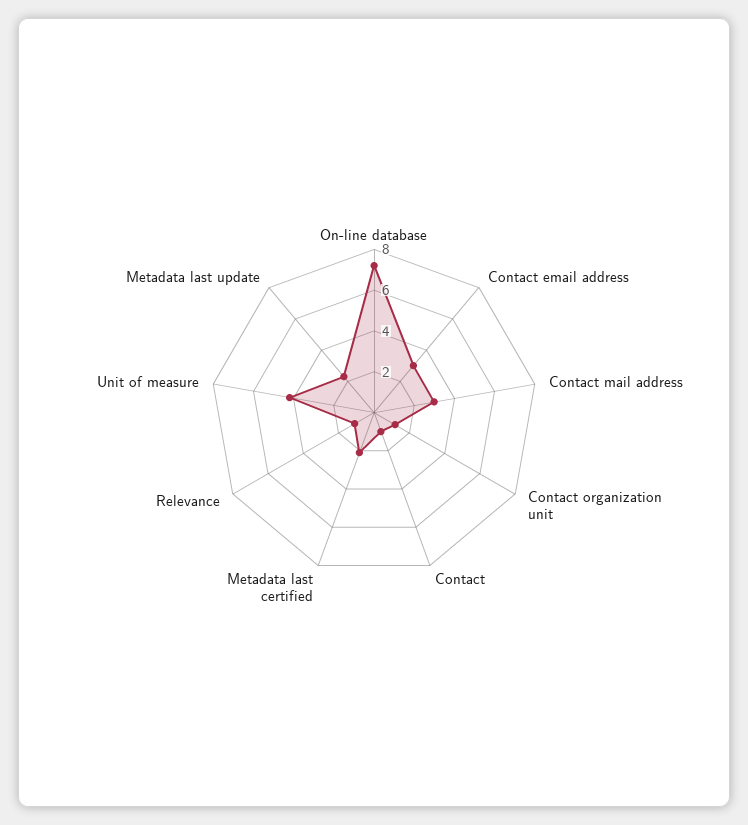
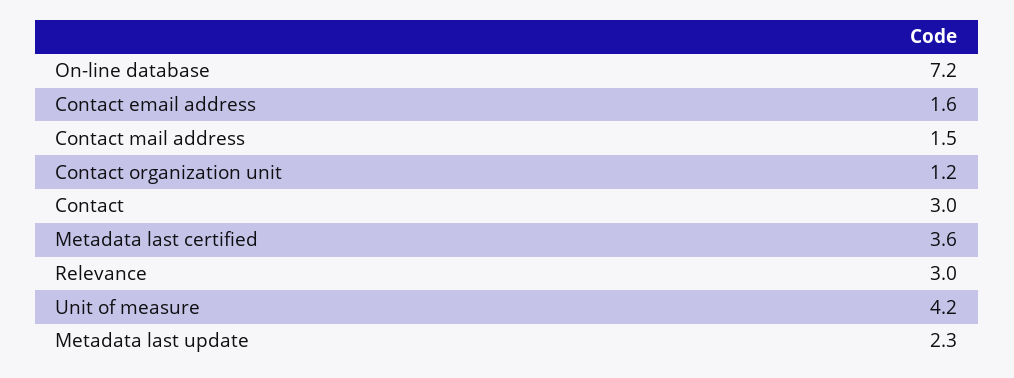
  {
    "On-line database": 7.2,
-   "Contact email address": 3,
+   "Contact email address": 1.6,
-   "Contact mail address": 3,
+   "Contact mail address": 1.5,
    "Contact organization unit": 1.2,
-   "Contact": 1,
+   "Contact": 3,
-   "Metadata last certified": 2,
+   "Metadata last certified": 3.6,
-   "Relevance": 1,
+   "Relevance": 3,
    "Unit of measure": 4.2,
    "Metadata last update": 2.3
  }

